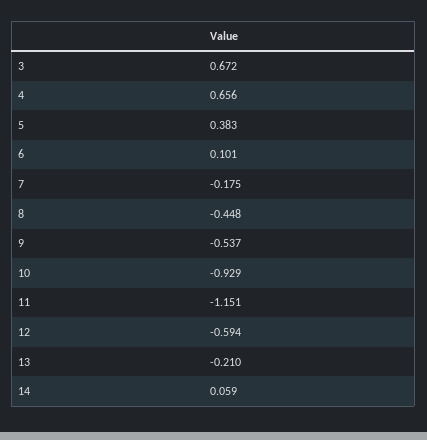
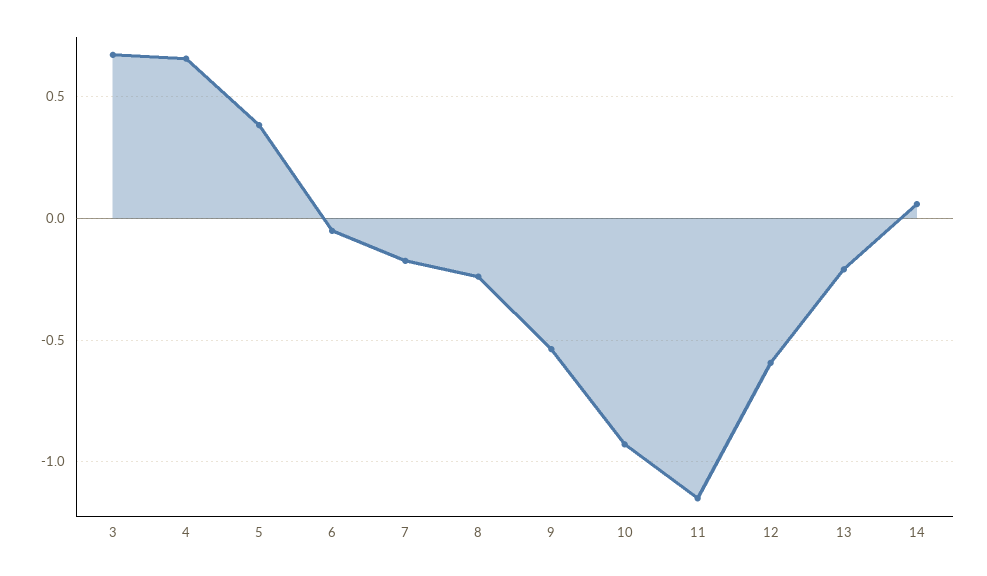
  {
    "3": 0.672,
    "4": 0.656,
    "5": 0.383,
-   "6": 0.101,
+   "6": -0.05,
    "7": -0.175,
-   "8": -0.448,
+   "8": -0.25,
    "9": -0.537,
    "10": -0.929,
    "11": -1.151,
    "12": -0.594,
    "13": -0.21,
    "14": 0.059
  }

